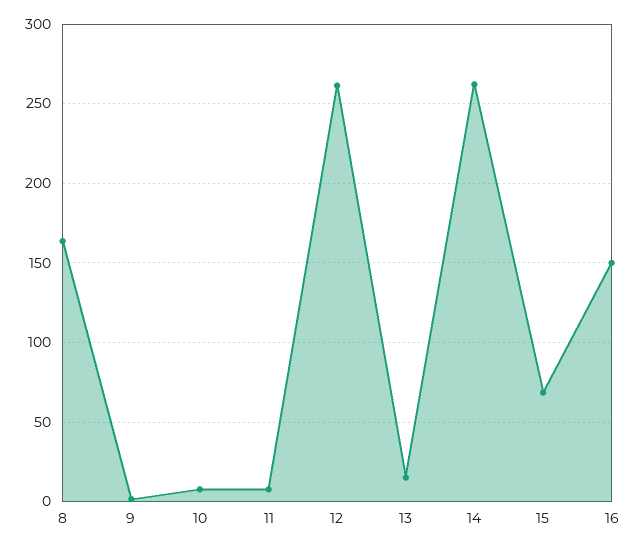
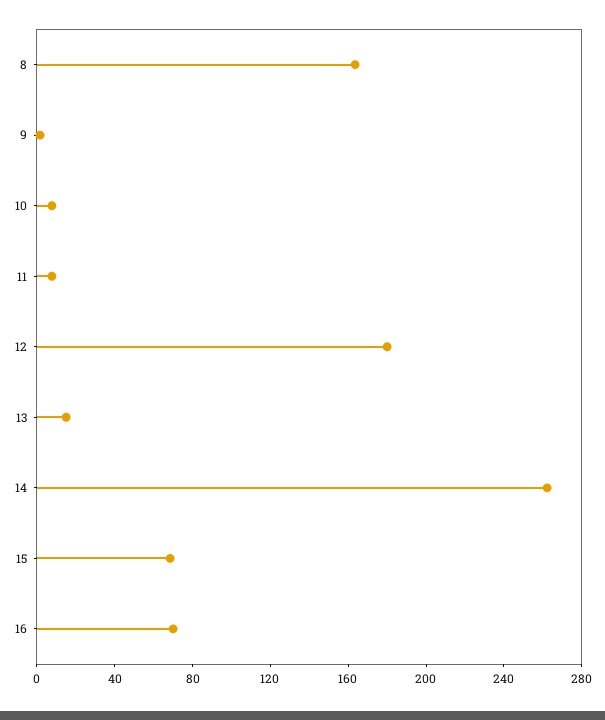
  {
    "8": 165,
    "9": 0,
    "10": 10,
    "11": 10,
-   "12": 260,
+   "12": 180,
    "13": 15,
    "14": 260,
    "15": 70,
-   "16": 150
+   "16": 70
  }

